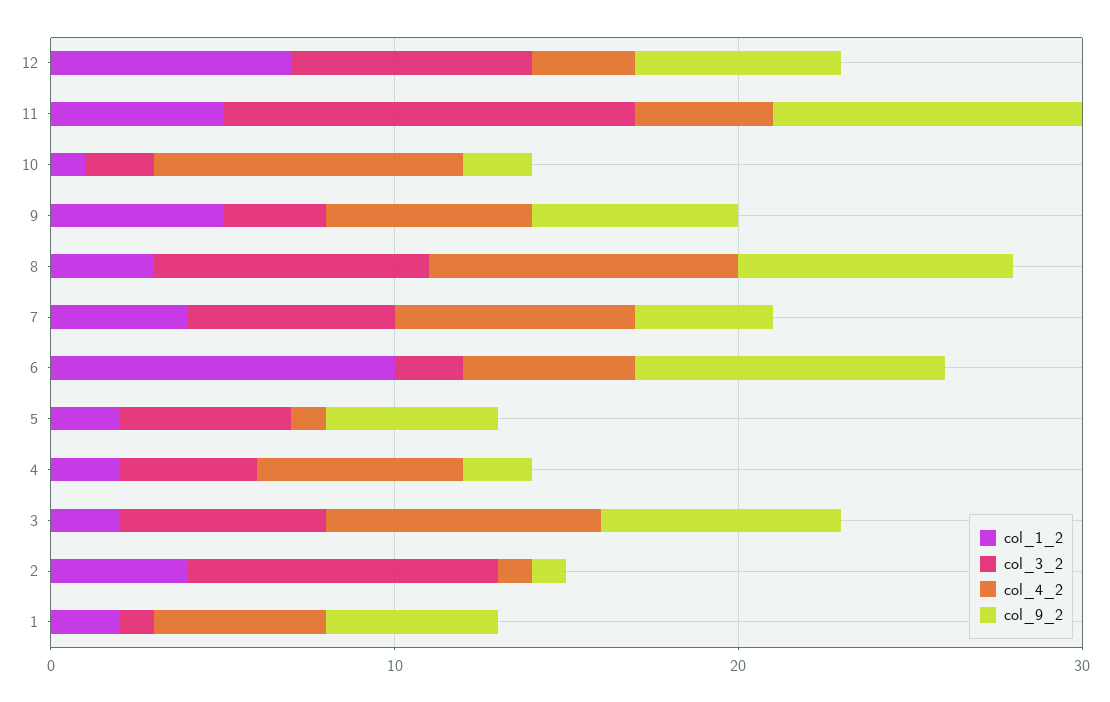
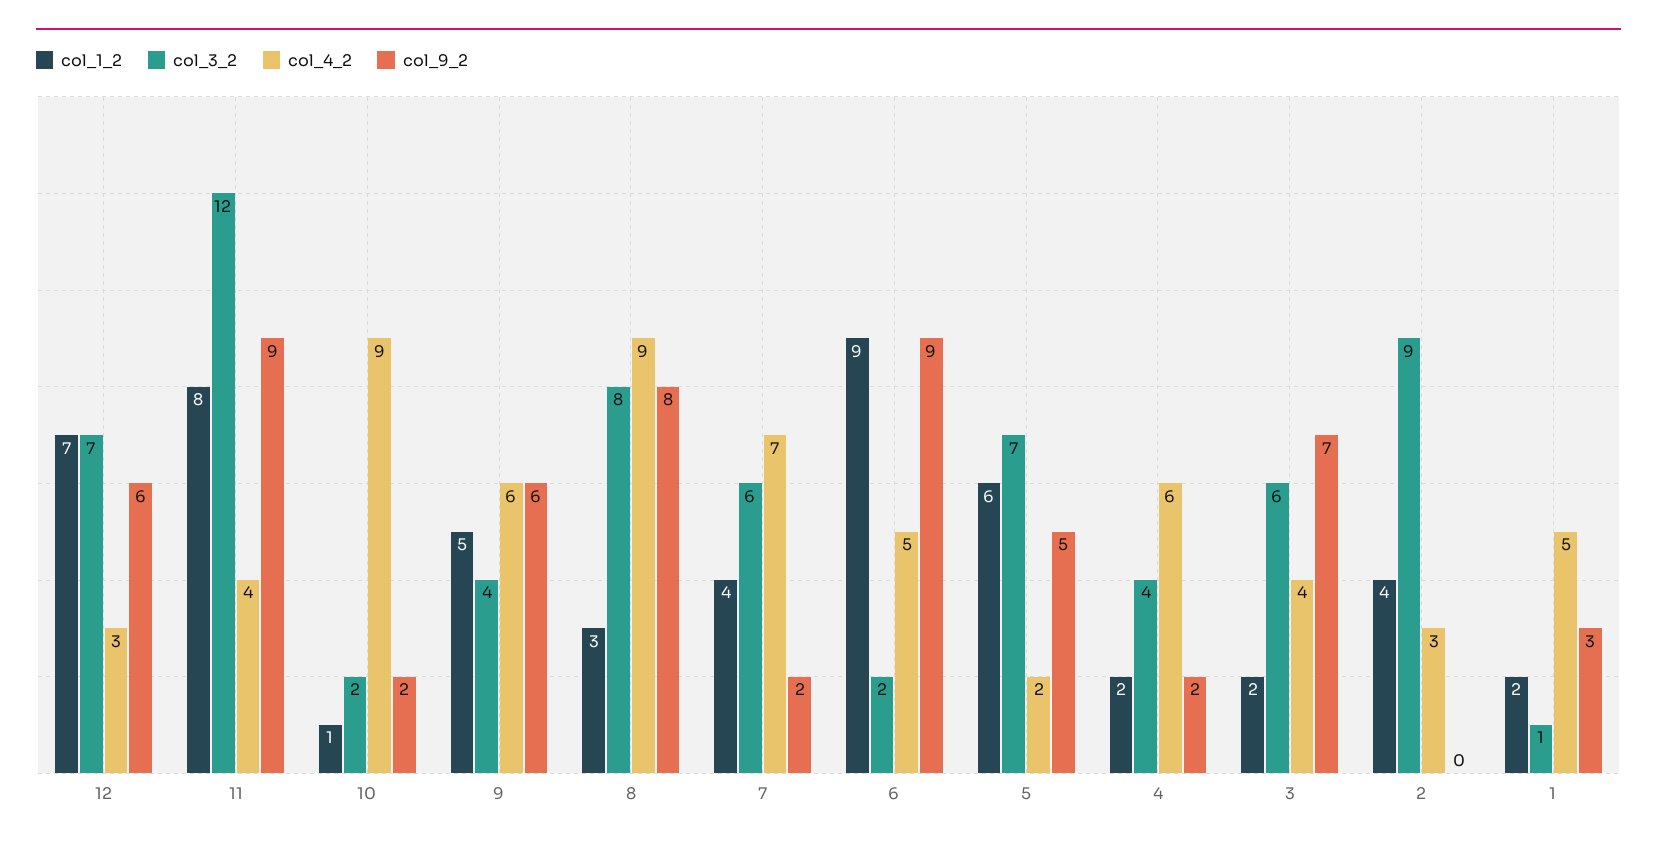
  {
    "col_1_2": {
      "12": 7,
-     "11": 5,
+     "11": 8,
      "10": 1,
      "9": 5,
      "8": 3,
      "7": 4,
-     "6": 10,
+     "6": 9,
-     "5": 2,
+     "5": 6,
      "4": 2,
      "3": 2,
      "2": 4,
      "1": 2
    },
    "col_3_2": {
      "12": 7,
      "11": 12,
      "10": 2,
-     "9": 3,
+     "9": 4,
      "8": 8,
      "7": 6,
      "6": 2,
-     "5": 5,
+     "5": 7,
      "4": 4,
      "3": 6,
      "2": 9,
      "1": 1
    },
    "col_4_2": {
      "12": 3,
      "11": 4,
      "10": 9,
      "9": 6,
      "8": 9,
      "7": 7,
      "6": 5,
-     "5": 1,
+     "5": 2,
      "4": 6,
-     "3": 8,
+     "3": 4,
-     "2": 1,
+     "2": 3,
      "1": 5
    },
    "col_9_2": {
      "12": 6,
      "11": 9,
      "10": 2,
      "9": 6,
      "8": 8,
-     "7": 4,
+     "7": 2,
      "6": 9,
      "5": 5,
      "4": 2,
      "3": 7,
-     "2": 1,
+     "2": 0,
-     "1": 5
+     "1": 3
    }
  }

